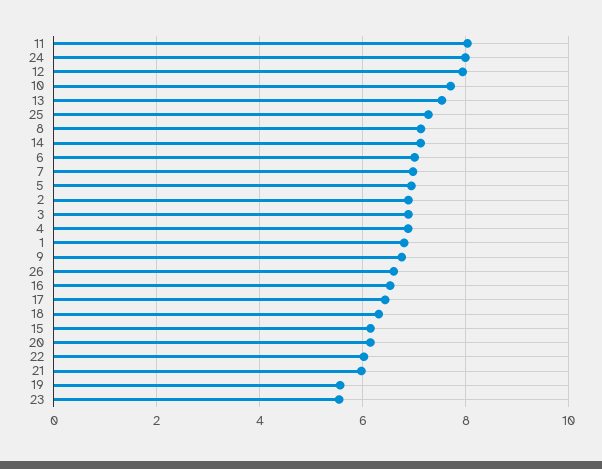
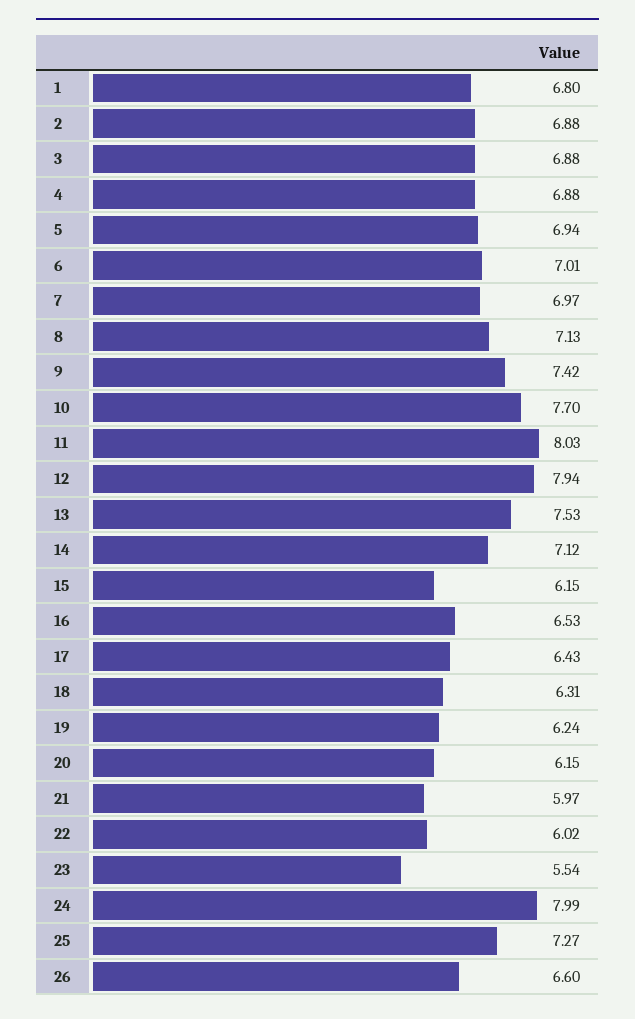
  {
    "11": 8.03,
    "24": 7.99,
    "12": 7.94,
    "10": 7.7,
    "13": 7.53,
    "25": 7.27,
    "8": 7.13,
    "14": 7.12,
    "6": 7.01,
    "7": 6.97,
    "5": 6.94,
    "2": 6.88,
    "3": 6.88,
    "4": 6.88,
    "1": 6.8,
-   "9": 6.8,
+   "9": 7.42,
    "26": 6.6,
    "16": 6.53,
    "17": 6.43,
    "18": 6.31,
    "15": 6.15,
    "20": 6.15,
    "22": 6.02,
    "21": 5.97,
-   "19": 5.6,
+   "19": 6.24,
    "23": 5.54
  }

